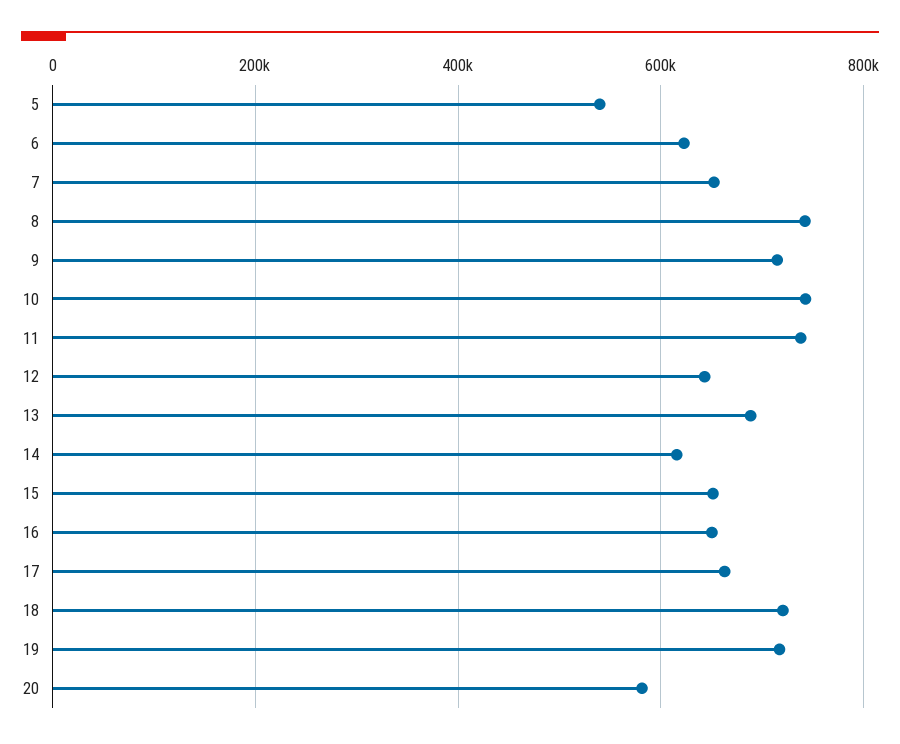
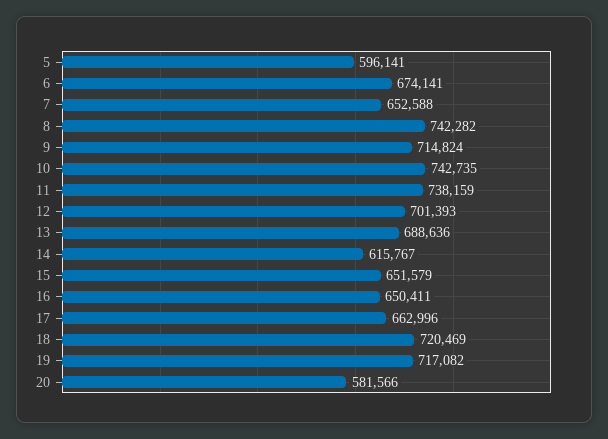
  {
-   "5": 540000,
+   "5": 596141,
-   "6": 620000,
+   "6": 674141,
    "7": 652588,
    "8": 742282,
    "9": 714824,
    "10": 742735,
    "11": 738159,
-   "12": 640000,
+   "12": 701393,
    "13": 688636,
    "14": 615767,
    "15": 651579,
    "16": 650411,
    "17": 662996,
    "18": 720469,
    "19": 717082,
    "20": 581566
  }

